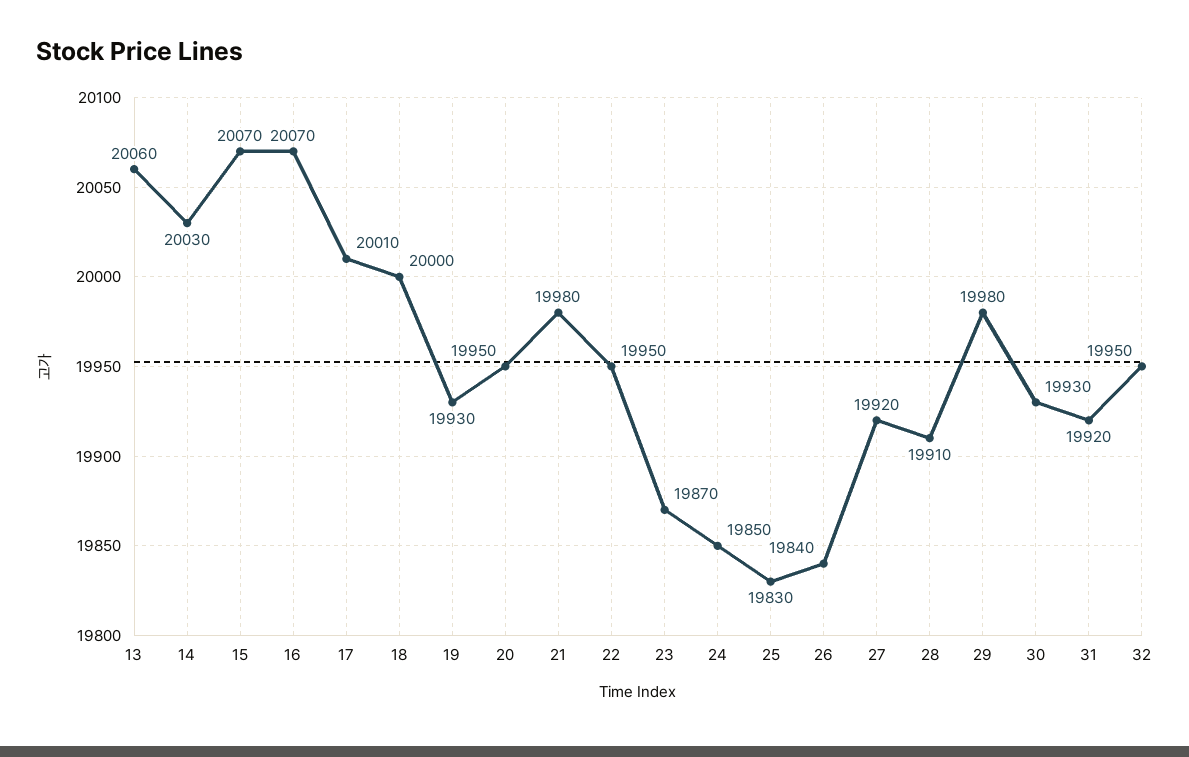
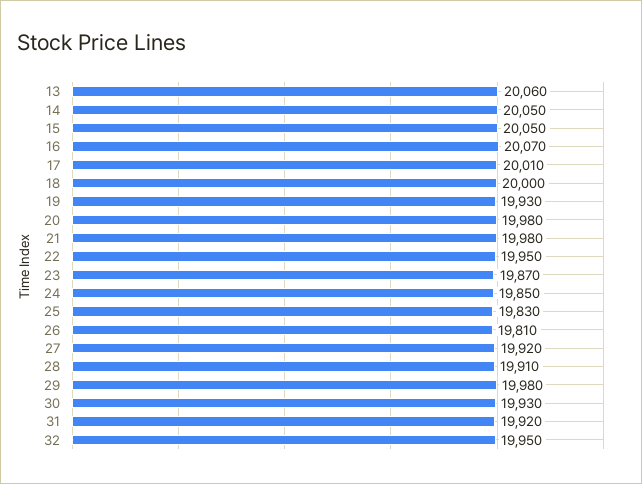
  {
    "13": 20060,
-   "14": 20030,
+   "14": 20050,
-   "15": 20070,
+   "15": 20050,
    "16": 20070,
    "17": 20010,
    "18": 20000,
    "19": 19930,
-   "20": 19950,
+   "20": 19980,
    "21": 19980,
    "22": 19950,
    "23": 19870,
    "24": 19850,
    "25": 19830,
-   "26": 19840,
+   "26": 19810,
    "27": 19920,
    "28": 19910,
    "29": 19980,
    "30": 19930,
    "31": 19920,
    "32": 19950
  }

